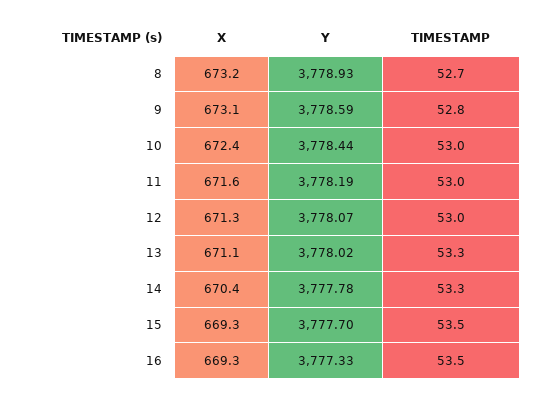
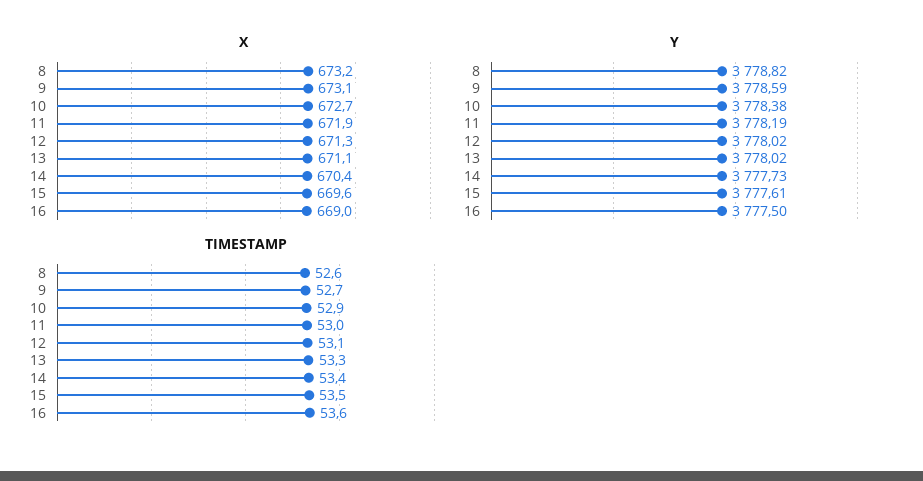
  {
    "X": {
      "8": 673.2,
      "9": 673.1,
-     "10": 672.4,
+     "10": 672.7,
-     "11": 671.6,
+     "11": 671.9,
      "12": 671.3,
      "13": 671.1,
      "14": 670.4,
-     "15": 669.3,
+     "15": 669.6,
-     "16": 669.3
+     "16": 669
    },
    "Y": {
-     "8": 3778.93,
+     "8": 3778.82,
      "9": 3778.59,
-     "10": 3778.44,
+     "10": 3778.38,
      "11": 3778.19,
-     "12": 3778.07,
+     "12": 3778.02,
      "13": 3778.02,
-     "14": 3777.78,
+     "14": 3777.73,
-     "15": 3777.7,
+     "15": 3777.61,
-     "16": 3777.33
+     "16": 3777.5
    },
    "TIMESTAMP": {
-     "8": 52.7,
+     "8": 52.6,
-     "9": 52.8,
+     "9": 52.7,
-     "10": 53,
+     "10": 52.9,
      "11": 53,
-     "12": 53,
+     "12": 53.1,
      "13": 53.3,
-     "14": 53.3,
+     "14": 53.4,
      "15": 53.5,
-     "16": 53.5
+     "16": 53.6
    }
  }

